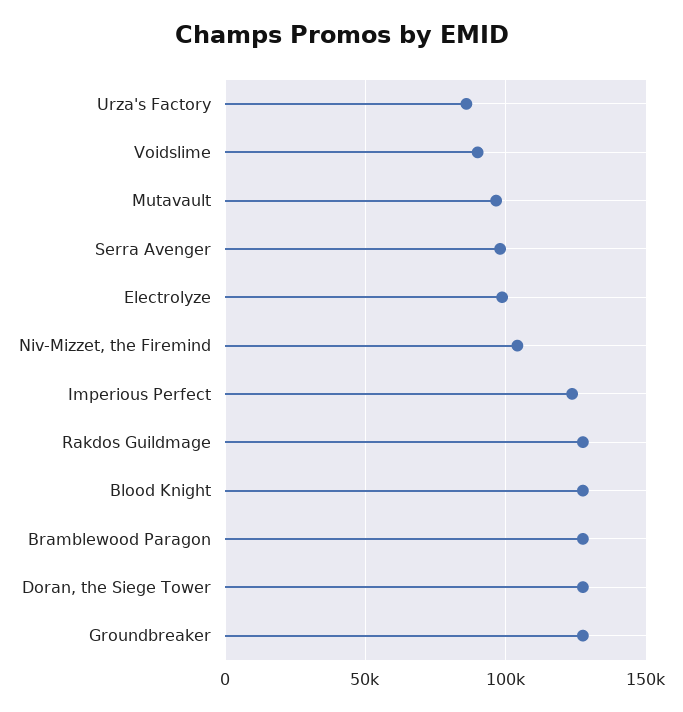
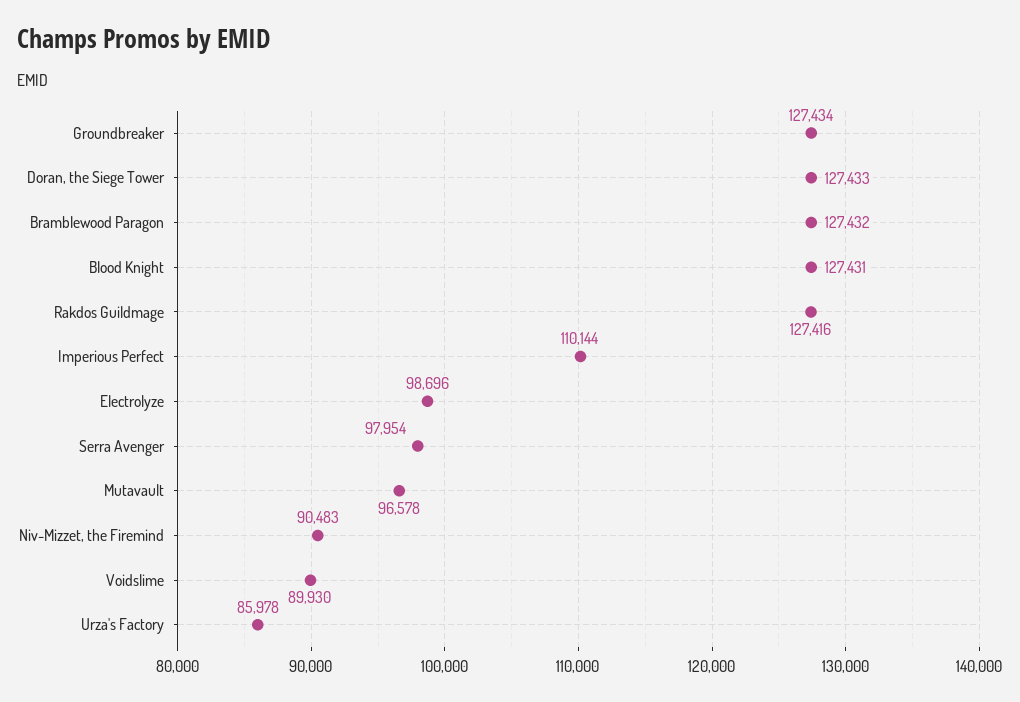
  {
    "Urza's Factory": 85978,
    "Voidslime": 89930,
    "Mutavault": 96578,
    "Serra Avenger": 97954,
    "Electrolyze": 98696,
-   "Niv-Mizzet, the Firemind": 105000,
+   "Niv-Mizzet, the Firemind": 90483,
-   "Imperious Perfect": 125000,
+   "Imperious Perfect": 110144,
    "Rakdos Guildmage": 127416,
    "Blood Knight": 127431,
    "Bramblewood Paragon": 127432,
    "Doran, the Siege Tower": 127433,
    "Groundbreaker": 127434
  }

